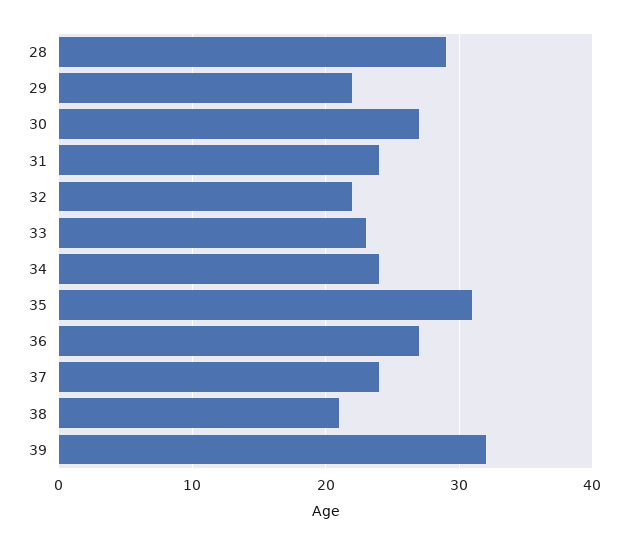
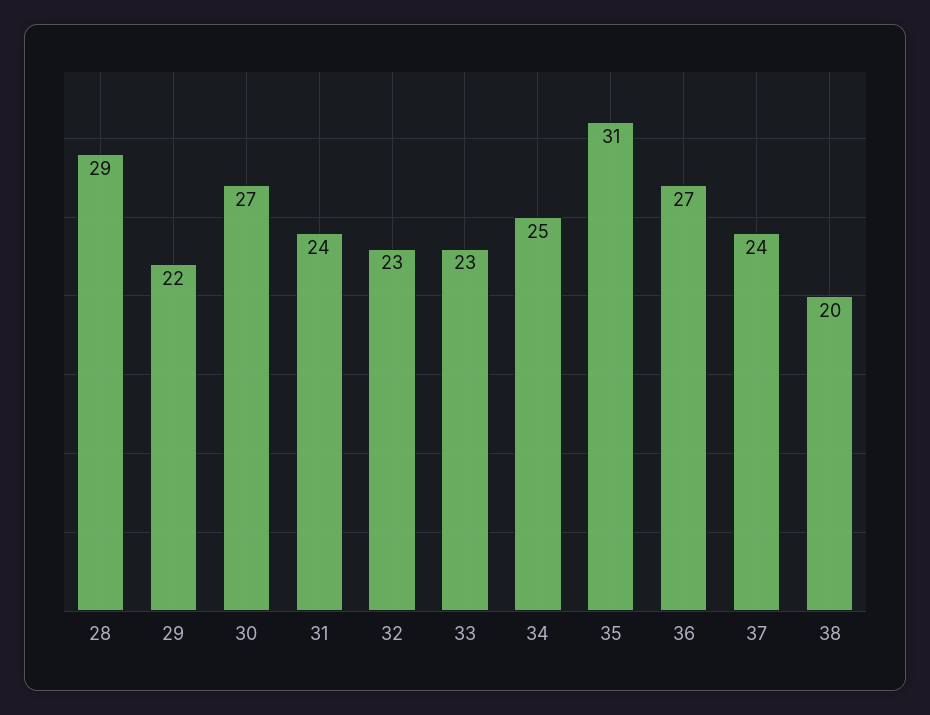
  {
    "28": 29,
    "29": 22,
    "30": 27,
    "31": 24,
-   "32": 22,
+   "32": 23,
    "33": 23,
-   "34": 24,
+   "34": 25,
    "35": 31,
    "36": 27,
    "37": 24,
-   "38": 21,
+   "38": 20
-   "39": 32
  }

